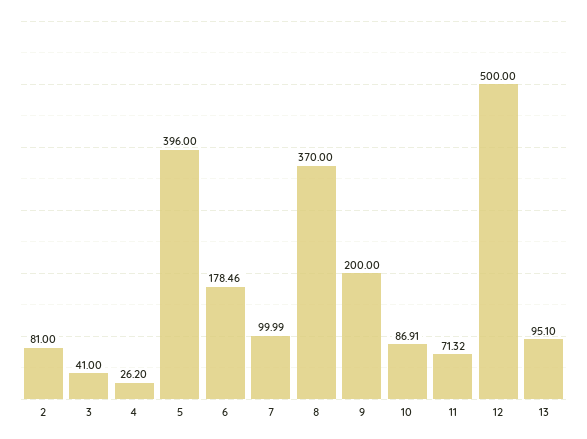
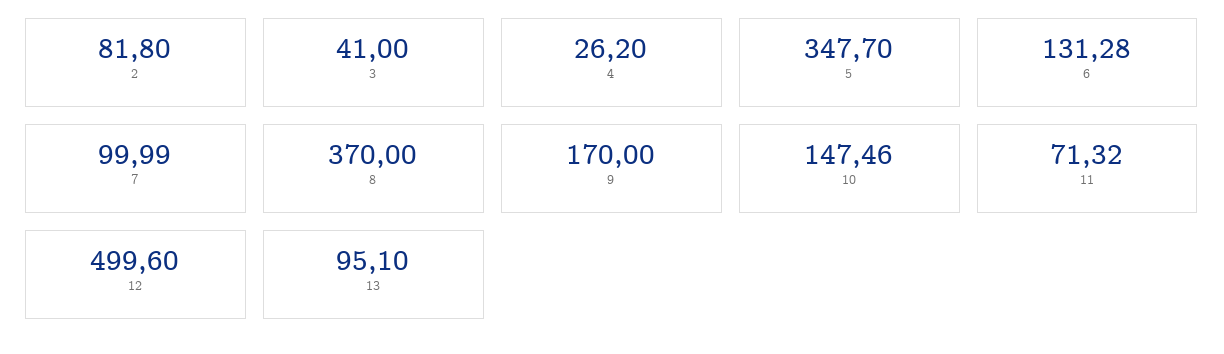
  {
-   "2": 81,
+   "2": 81.8,
    "3": 41,
    "4": 26.2,
-   "5": 396,
+   "5": 347.7,
-   "6": 178.46,
+   "6": 131.28,
    "7": 99.99,
    "8": 370,
-   "9": 200,
+   "9": 170,
-   "10": 86.91,
+   "10": 147.46,
    "11": 71.32,
-   "12": 500,
+   "12": 499.6,
    "13": 95.1
  }

